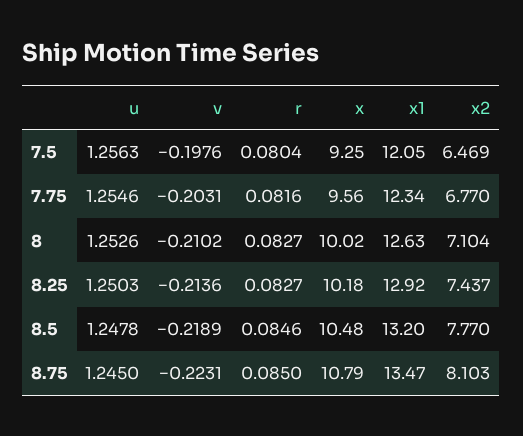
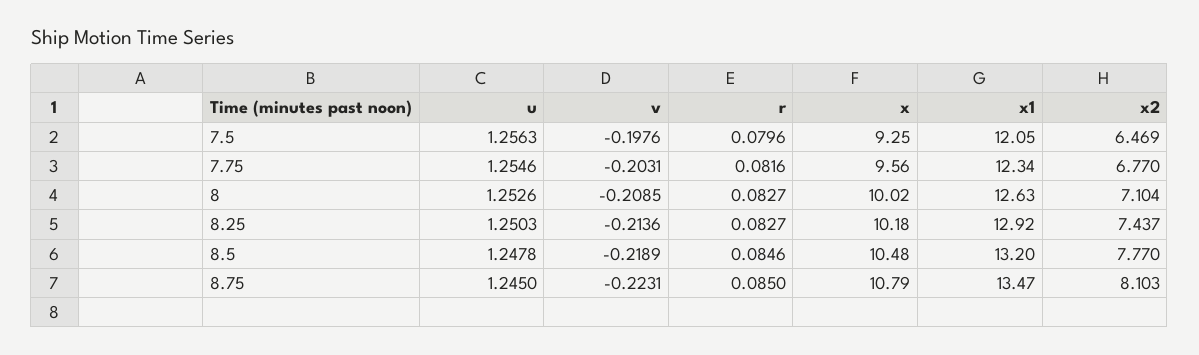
  {
    "u": {
      "7.5": 1.2563,
      "7.75": 1.2546,
      "8": 1.2526,
      "8.25": 1.2503,
      "8.5": 1.2478,
      "8.75": 1.245
    },
    "v": {
      "7.5": -0.1976,
      "7.75": -0.2031,
-     "8": -0.2102,
+     "8": -0.2085,
      "8.25": -0.2136,
      "8.5": -0.2189,
      "8.75": -0.2231
    },
    "r": {
-     "7.5": 0.0804,
+     "7.5": 0.0796,
      "7.75": 0.0816,
      "8": 0.0827,
      "8.25": 0.0827,
      "8.5": 0.0846,
      "8.75": 0.085
    },
    "x": {
      "7.5": 9.25,
      "7.75": 9.56,
      "8": 10.02,
      "8.25": 10.18,
      "8.5": 10.48,
      "8.75": 10.79
    },
    "x1": {
      "7.5": 12.05,
      "7.75": 12.34,
      "8": 12.63,
      "8.25": 12.92,
      "8.5": 13.2,
      "8.75": 13.47
    },
    "x2": {
      "7.5": 6.469,
      "7.75": 6.77,
      "8": 7.104,
      "8.25": 7.437,
      "8.5": 7.77,
      "8.75": 8.103
    }
  }

